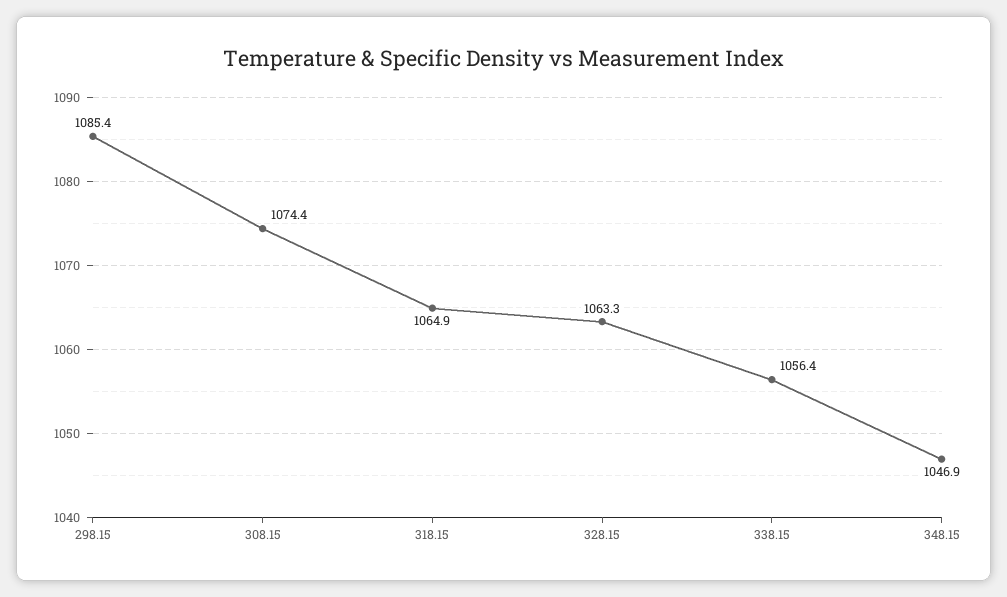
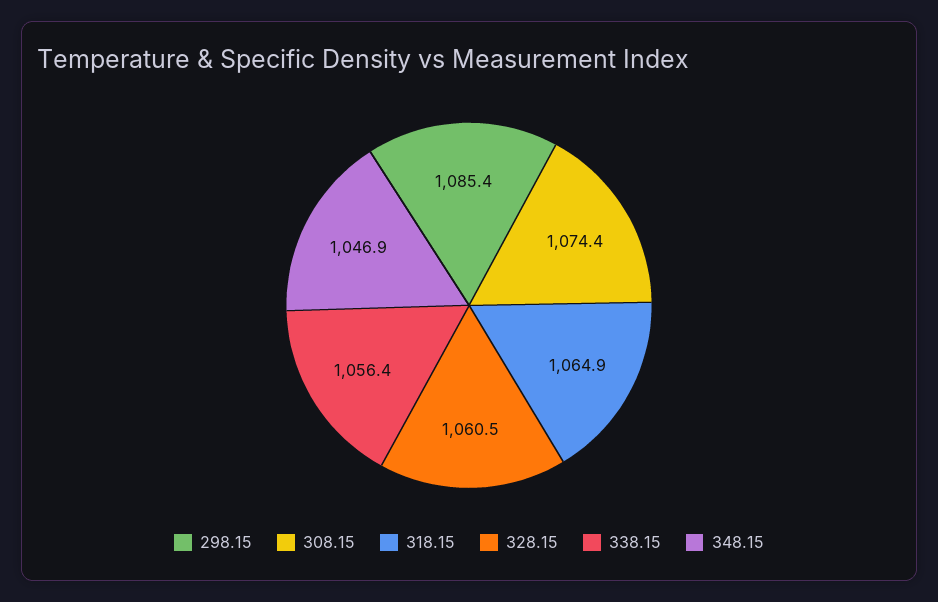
  {
    "298.15": 1085.4,
    "308.15": 1074.4,
    "318.15": 1064.9,
-   "328.15": 1063.3,
+   "328.15": 1060.5,
    "338.15": 1056.4,
    "348.15": 1046.9
  }

